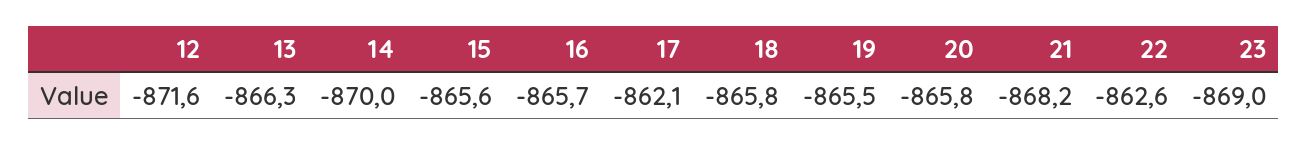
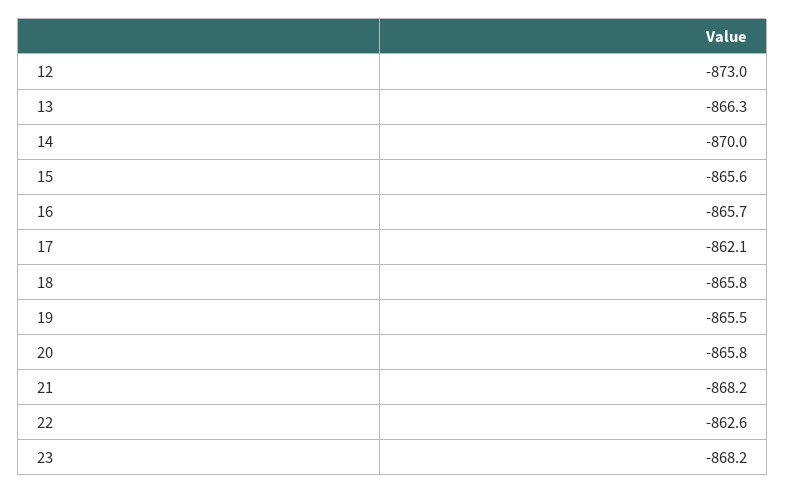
  {
-   "12": -871.6,
+   "12": -873,
    "13": -866.3,
    "14": -870,
    "15": -865.6,
    "16": -865.7,
    "17": -862.1,
    "18": -865.8,
    "19": -865.5,
    "20": -865.8,
    "21": -868.2,
    "22": -862.6,
-   "23": -869
+   "23": -868.2
  }

